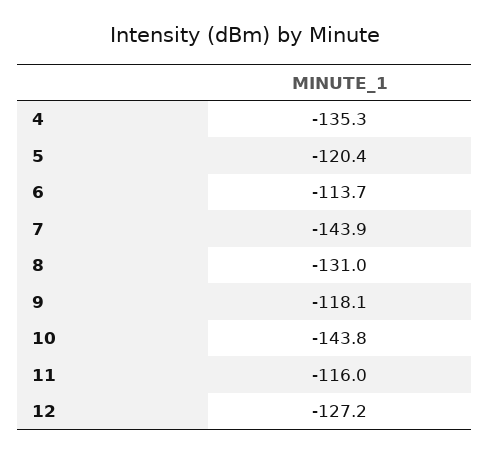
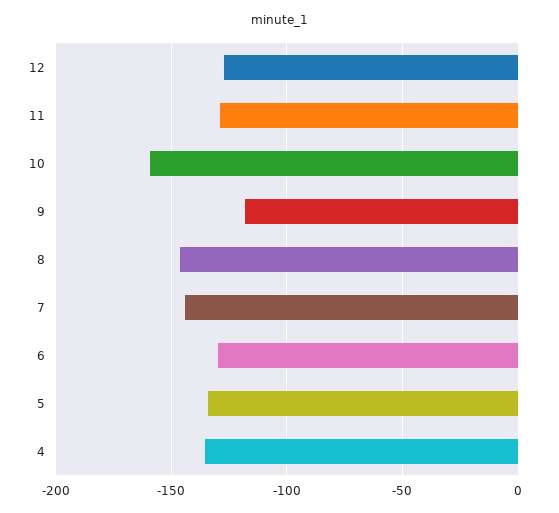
  {
    "4": -135.3,
-   "5": -120.4,
+   "5": -135,
-   "6": -113.7,
+   "6": -130,
    "7": -143.9,
-   "8": -131,
+   "8": -145,
    "9": -118.1,
-   "10": -143.8,
+   "10": -160,
-   "11": -116,
+   "11": -130,
    "12": -127.2
  }

